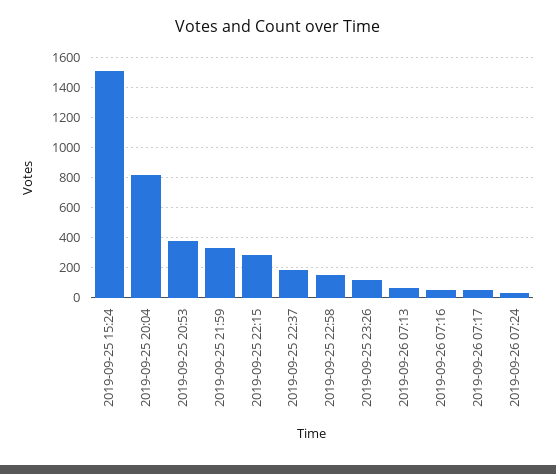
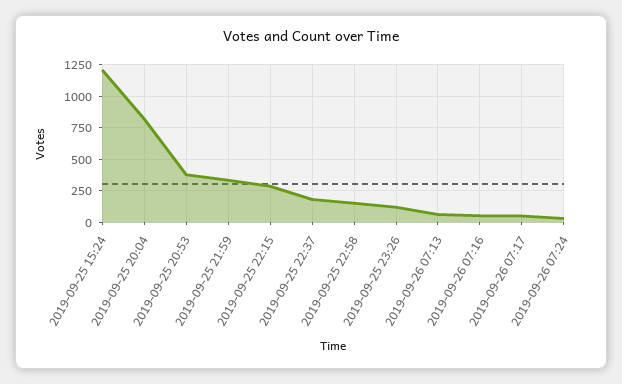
  {
-   "2019-09-25 15:24": 1500,
+   "2019-09-25 15:24": 1200,
    "2019-09-25 20:04": 800,
    "2019-09-25 20:53": 400,
    "2019-09-25 21:59": 350,
    "2019-09-25 22:15": 300,
    "2019-09-25 22:37": 200,
    "2019-09-25 22:58": 150,
    "2019-09-25 23:26": 100,
    "2019-09-26 07:13": 50,
    "2019-09-26 07:16": 50,
    "2019-09-26 07:17": 50,
    "2019-09-26 07:24": 50
  }

